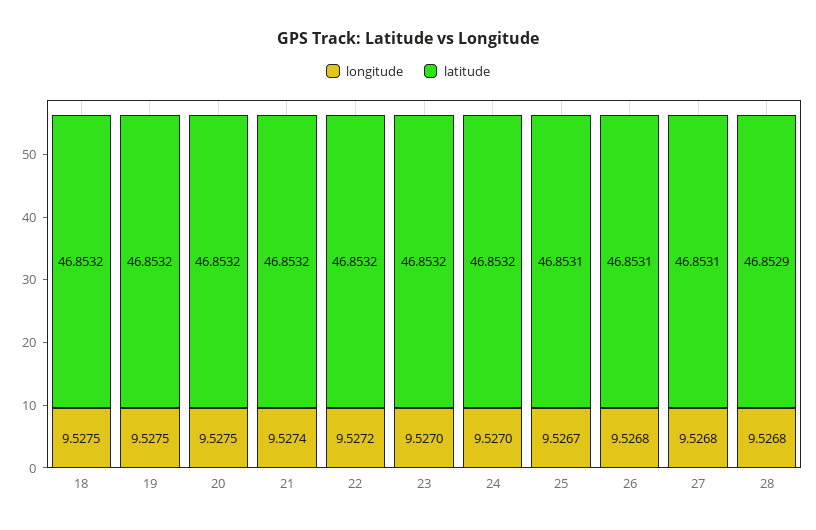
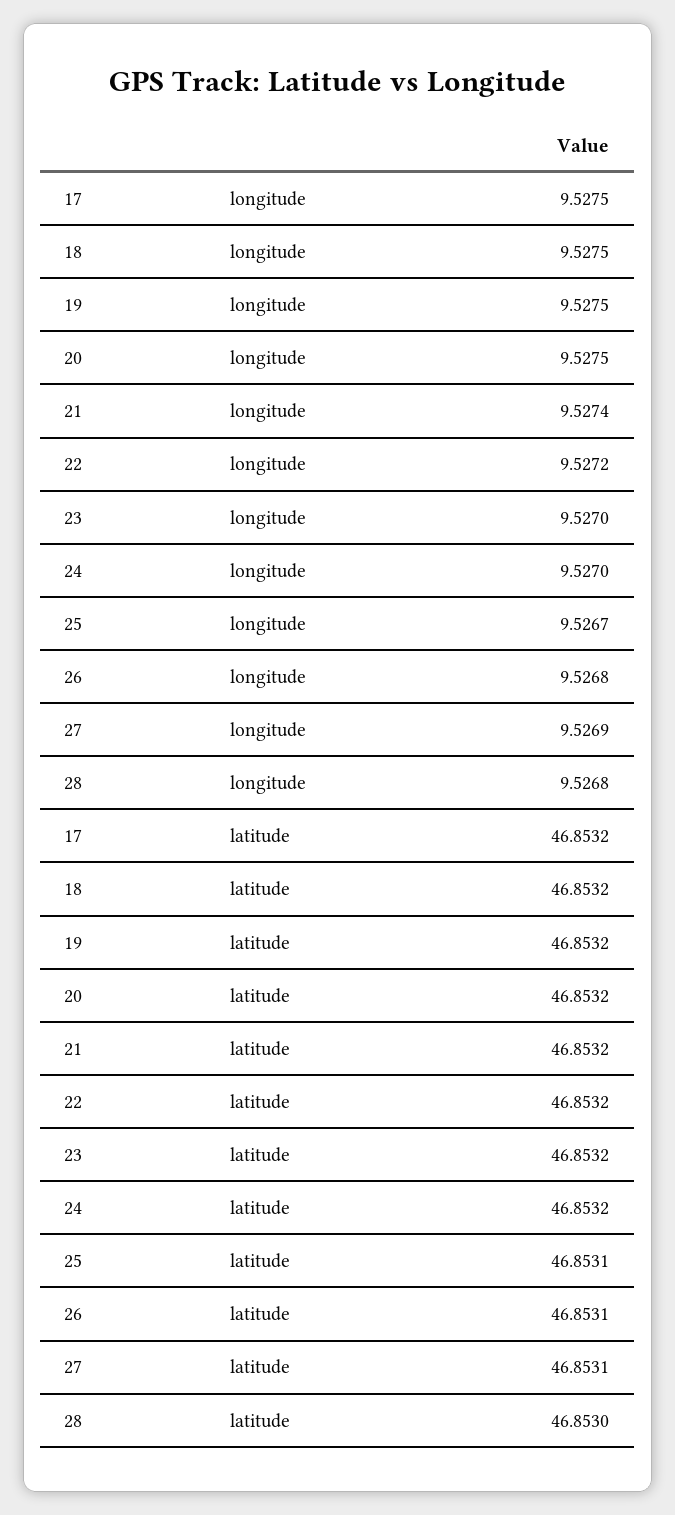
  {
    "longitude": {
      "18": 9.5275,
      "19": 9.5275,
      "20": 9.5275,
      "21": 9.5274,
      "22": 9.5272,
      "23": 9.527,
      "24": 9.527,
      "25": 9.5267,
      "26": 9.5268,
-     "27": 9.5268,
+     "27": 9.5269,
-     "28": 9.5268
+     "28": 9.5268,
+     "17": 9.5275
    },
    "latitude": {
      "18": 46.8532,
      "19": 46.8532,
      "20": 46.8532,
      "21": 46.8532,
      "22": 46.8532,
      "23": 46.8532,
      "24": 46.8532,
      "25": 46.8531,
      "26": 46.8531,
      "27": 46.8531,
-     "28": 46.8529
+     "28": 46.853,
+     "17": 46.8532
    }
  }

